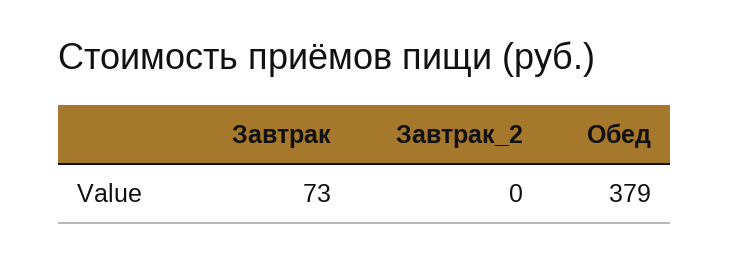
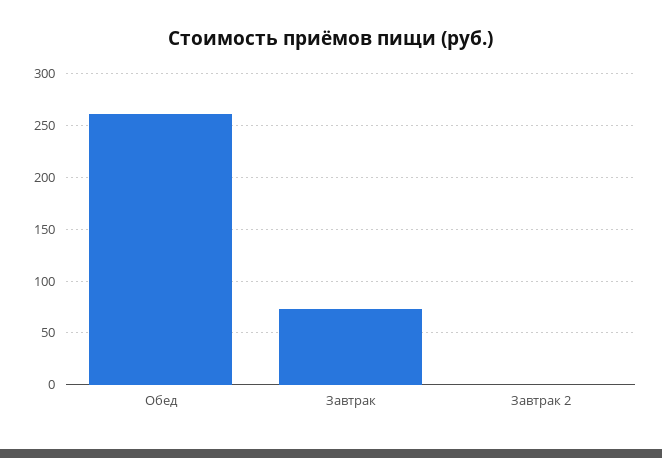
  {
    "Завтрак": 73,
    "Завтрак_2": 0,
-   "Обед": 379
+   "Обед": 260
  }

